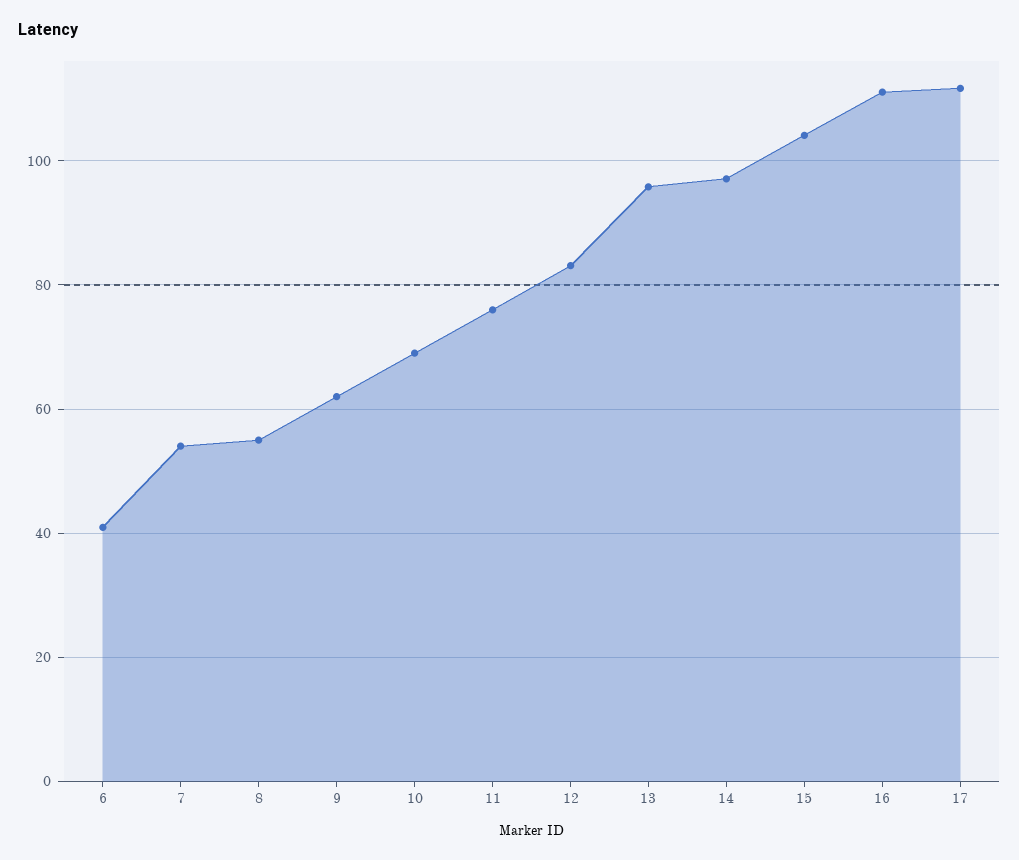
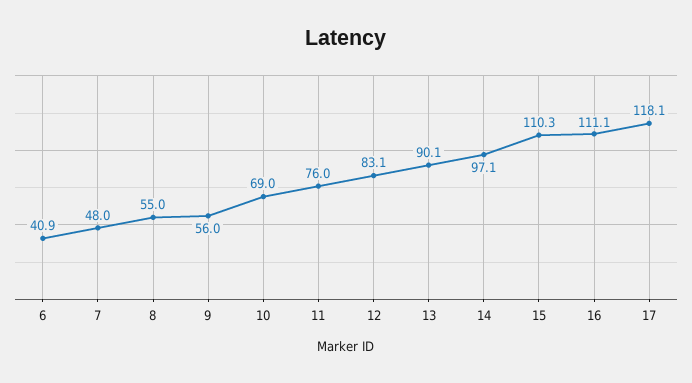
  {
    "6": 40.9,
-   "7": 54,
+   "7": 48,
    "8": 55,
-   "9": 62,
+   "9": 56,
    "10": 69,
    "11": 76,
    "12": 83.1,
-   "13": 96,
+   "13": 90.1,
    "14": 97.1,
-   "15": 104,
+   "15": 110.3,
    "16": 111.1,
-   "17": 112
+   "17": 118.1
  }

